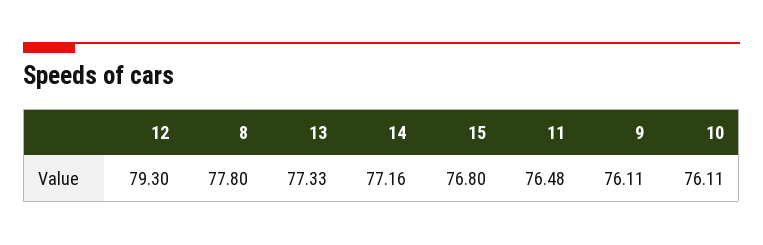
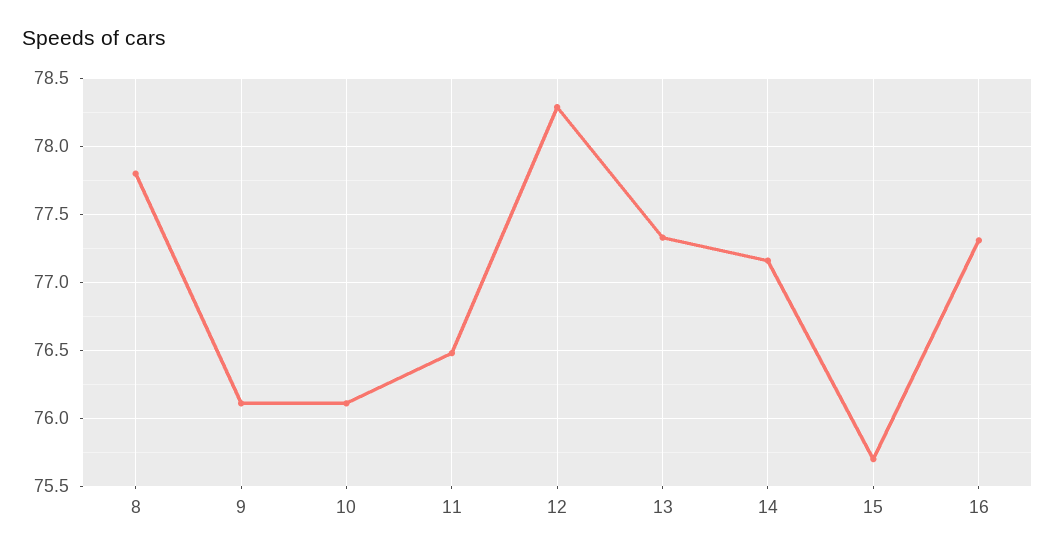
  {
-   "12": 79.3,
+   "12": 78.3,
    "8": 77.8,
    "13": 77.33,
    "14": 77.16,
-   "15": 76.8,
+   "15": 75.7,
    "11": 76.48,
    "9": 76.11,
-   "10": 76.11
+   "10": 76.11,
+   "16": 77.3
  }

